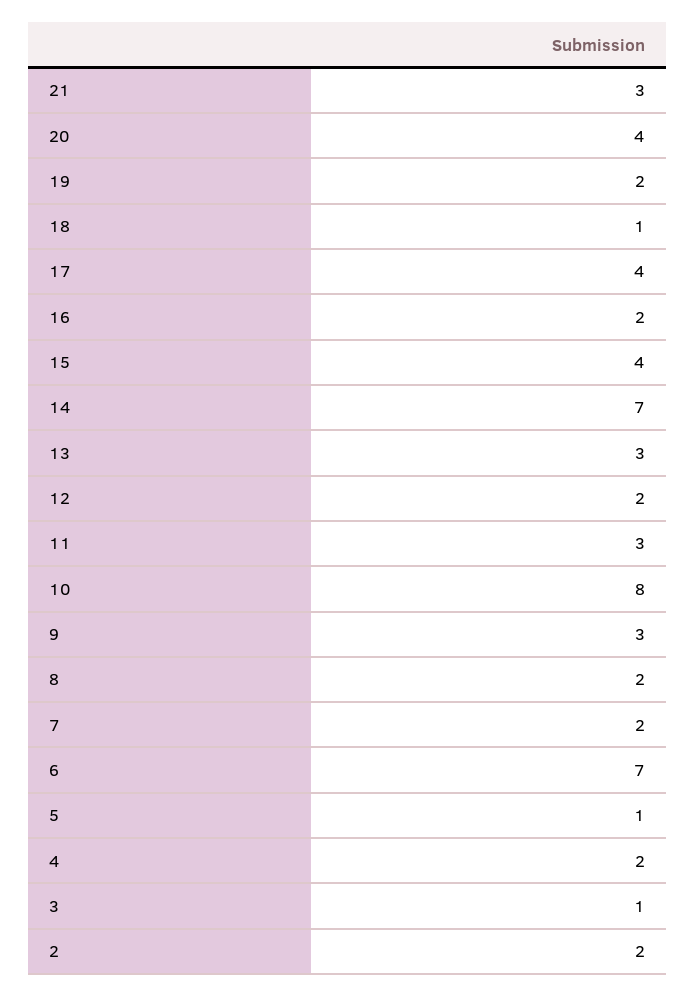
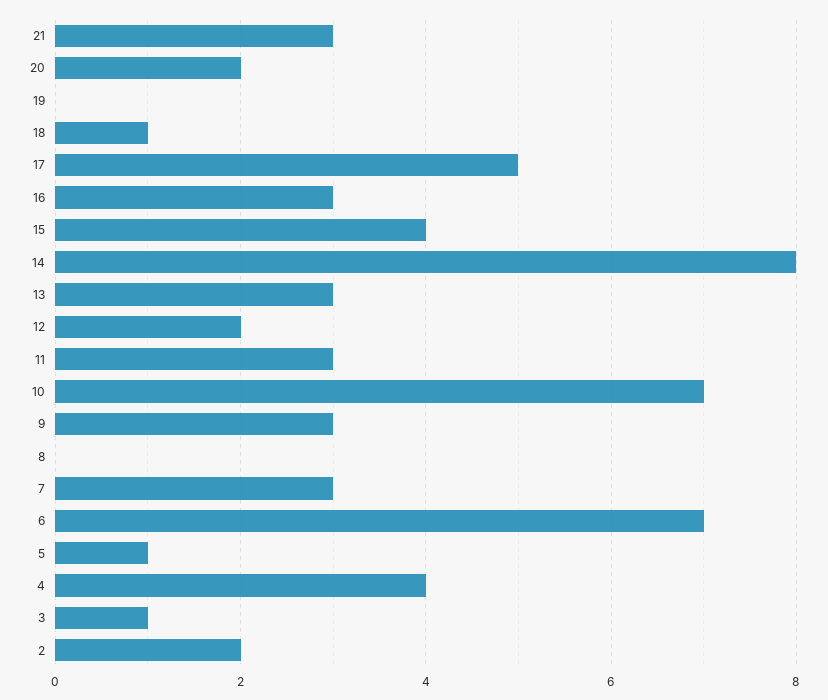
  {
    "21": 3,
-   "20": 4,
+   "20": 2,
-   "19": 2,
+   "19": 0,
    "18": 1,
-   "17": 4,
+   "17": 5,
-   "16": 2,
+   "16": 3,
    "15": 4,
-   "14": 7,
+   "14": 8,
    "13": 3,
    "12": 2,
    "11": 3,
-   "10": 8,
+   "10": 7,
    "9": 3,
-   "8": 2,
+   "8": 0,
-   "7": 2,
+   "7": 3,
    "6": 7,
    "5": 1,
-   "4": 2,
+   "4": 4,
    "3": 1,
    "2": 2
  }

